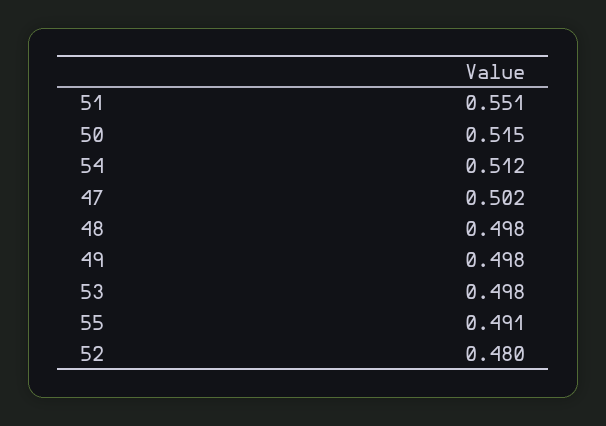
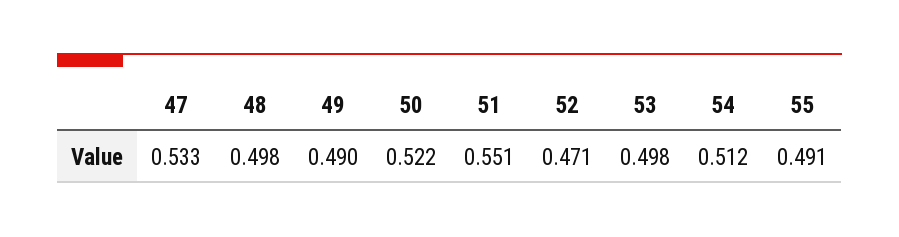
  {
    "51": 0.551,
-   "50": 0.515,
+   "50": 0.522,
    "54": 0.512,
-   "47": 0.502,
+   "47": 0.533,
    "48": 0.498,
-   "49": 0.498,
+   "49": 0.49,
    "53": 0.498,
    "55": 0.491,
-   "52": 0.48
+   "52": 0.471
  }

